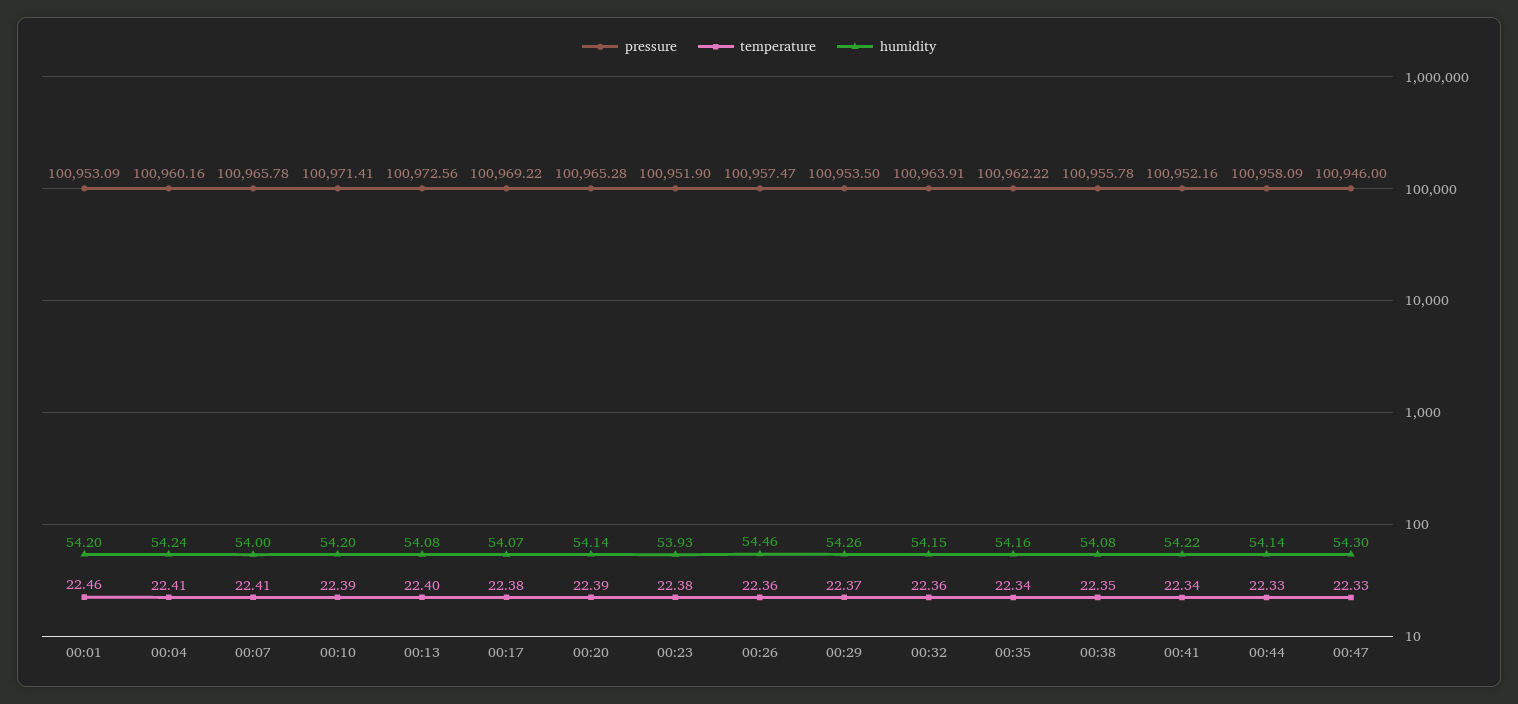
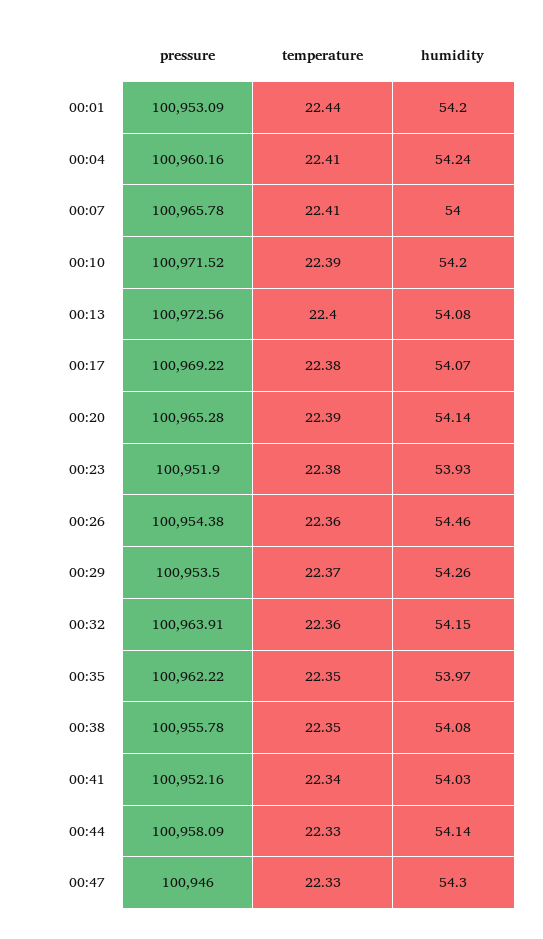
  {
    "pressure": {
      "00:01": 100953.09,
      "00:04": 100960.16,
      "00:07": 100965.78,
-     "00:10": 100971.41,
+     "00:10": 100971.52,
      "00:13": 100972.56,
      "00:17": 100969.22,
      "00:20": 100965.28,
      "00:23": 100951.9,
-     "00:26": 100957.47,
+     "00:26": 100954.38,
      "00:29": 100953.5,
      "00:32": 100963.91,
      "00:35": 100962.22,
      "00:38": 100955.78,
      "00:41": 100952.16,
      "00:44": 100958.09,
      "00:47": 100946
    },
    "temperature": {
-     "00:01": 22.46,
+     "00:01": 22.44,
      "00:04": 22.41,
      "00:07": 22.41,
      "00:10": 22.39,
      "00:13": 22.4,
      "00:17": 22.38,
      "00:20": 22.39,
      "00:23": 22.38,
      "00:26": 22.36,
      "00:29": 22.37,
      "00:32": 22.36,
-     "00:35": 22.34,
+     "00:35": 22.35,
      "00:38": 22.35,
      "00:41": 22.34,
      "00:44": 22.33,
      "00:47": 22.33
    },
    "humidity": {
      "00:01": 54.2,
      "00:04": 54.24,
      "00:07": 54,
      "00:10": 54.2,
      "00:13": 54.08,
      "00:17": 54.07,
      "00:20": 54.14,
      "00:23": 53.93,
      "00:26": 54.46,
      "00:29": 54.26,
      "00:32": 54.15,
-     "00:35": 54.16,
+     "00:35": 53.97,
      "00:38": 54.08,
-     "00:41": 54.22,
+     "00:41": 54.03,
      "00:44": 54.14,
      "00:47": 54.3
    }
  }

